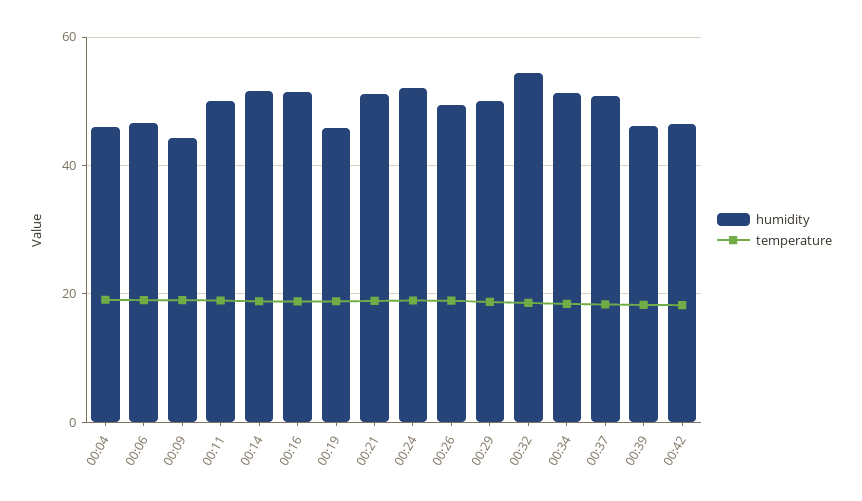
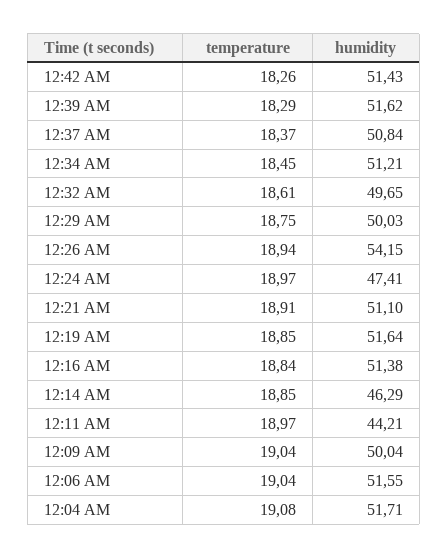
  {
    "humidity": {
-     "00:04": 46,
+     "00:04": 51.71,
-     "00:06": 46,
+     "00:06": 51.55,
-     "00:09": 44,
+     "00:09": 50.04,
-     "00:11": 50,
+     "00:11": 44.21,
-     "00:14": 52,
+     "00:14": 46.29,
      "00:16": 51.38,
-     "00:19": 46,
+     "00:19": 51.64,
      "00:21": 51.1,
-     "00:24": 52,
+     "00:24": 47.41,
-     "00:26": 50,
+     "00:26": 54.15,
      "00:29": 50.03,
-     "00:32": 54,
+     "00:32": 49.65,
      "00:34": 51.21,
      "00:37": 50.84,
-     "00:39": 46,
+     "00:39": 51.62,
-     "00:42": 46
+     "00:42": 51.43
    },
    "temperature": {
      "00:04": 19.08,
      "00:06": 19.04,
      "00:09": 19.04,
      "00:11": 18.97,
      "00:14": 18.85,
      "00:16": 18.84,
      "00:19": 18.85,
      "00:21": 18.91,
      "00:24": 18.97,
      "00:26": 18.94,
      "00:29": 18.75,
      "00:32": 18.61,
      "00:34": 18.45,
      "00:37": 18.37,
      "00:39": 18.29,
      "00:42": 18.26
    }
  }

